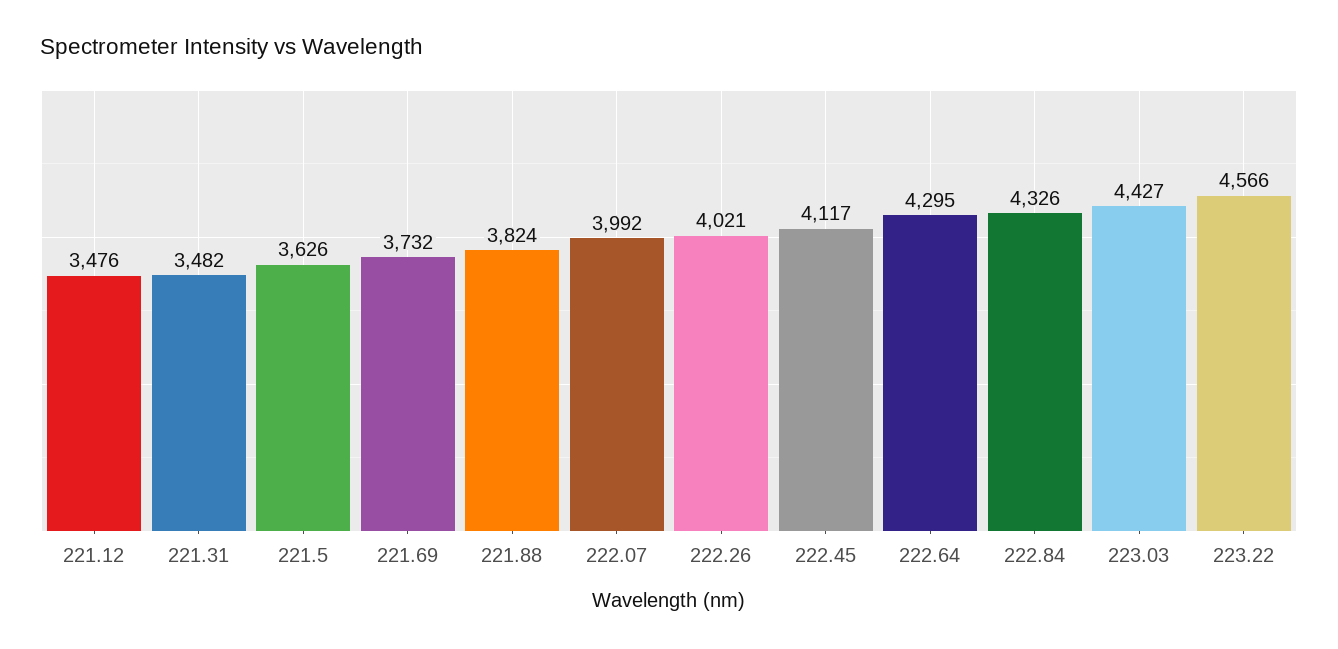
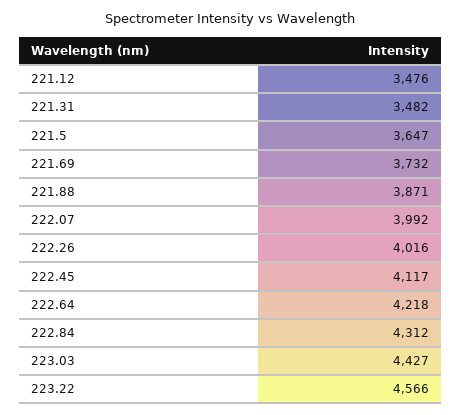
  {
    "221.12": 3476,
    "221.31": 3482,
-   "221.5": 3626,
+   "221.5": 3647,
    "221.69": 3732,
-   "221.88": 3824,
+   "221.88": 3871,
    "222.07": 3992,
-   "222.26": 4021,
+   "222.26": 4016,
    "222.45": 4117,
-   "222.64": 4295,
+   "222.64": 4218,
-   "222.84": 4326,
+   "222.84": 4312,
    "223.03": 4427,
    "223.22": 4566
  }

